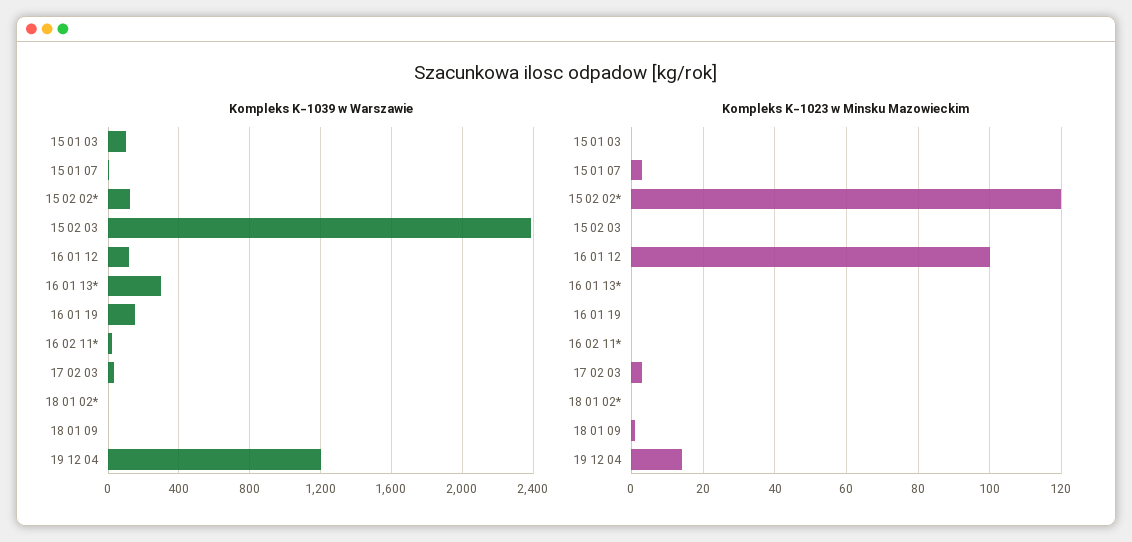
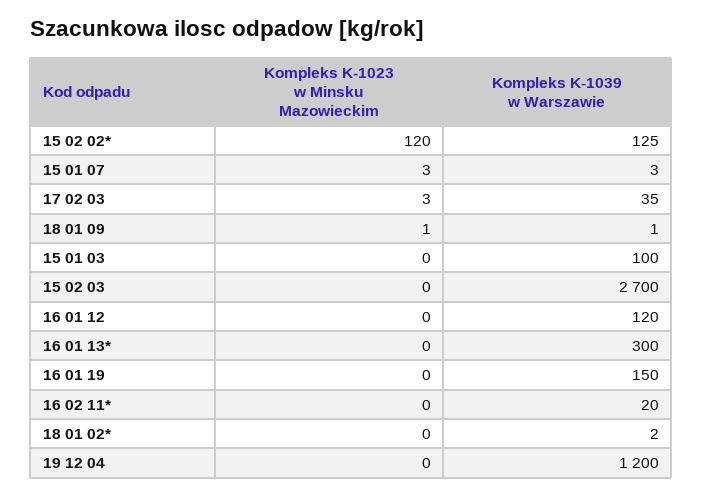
  {
    "Kompleks K-1039 w Warszawie": {
      "15 01 03": 100,
      "15 01 07": 3,
      "15 02 02*": 125,
-     "15 02 03": 2400,
+     "15 02 03": 2700,
      "16 01 12": 120,
      "16 01 13*": 300,
      "16 01 19": 150,
      "16 02 11*": 20,
      "17 02 03": 35,
      "18 01 02*": 2,
      "18 01 09": 1,
      "19 12 04": 1200
    },
    "Kompleks K-1023 w Minsku Mazowieckim": {
      "15 01 03": 0,
      "15 01 07": 3,
      "15 02 02*": 120,
      "15 02 03": 0,
-     "16 01 12": 100,
+     "16 01 12": 0,
      "16 01 13*": 0,
      "16 01 19": 0,
      "16 02 11*": 0,
      "17 02 03": 3,
      "18 01 02*": 0,
      "18 01 09": 1,
-     "19 12 04": 15
+     "19 12 04": 0
    }
  }

